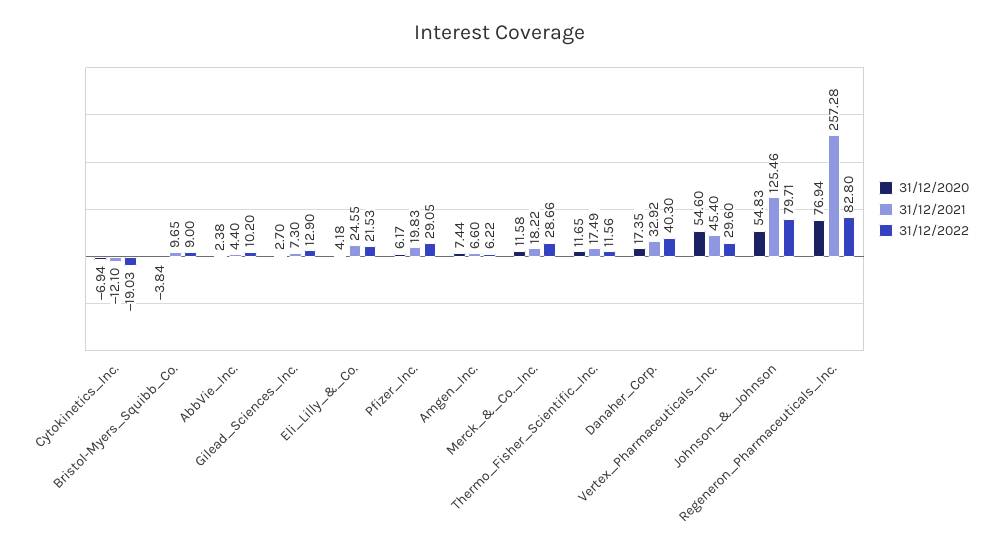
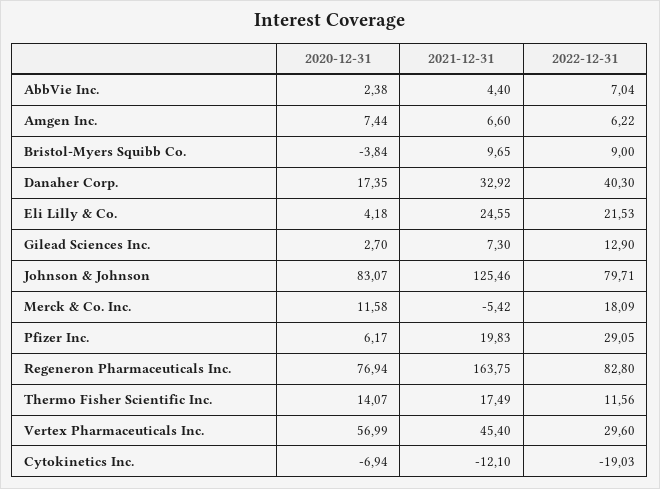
  {
    "31/12/2020": {
      "Cytokinetics_Inc.": -6.94,
      "Bristol-Myers_Squibb_Co.": -3.84,
      "AbbVie_Inc.": 2.38,
      "Gilead_Sciences_Inc.": 2.7,
      "Eli_Lilly_&_Co.": 4.18,
      "Pfizer_Inc.": 6.17,
      "Amgen_Inc.": 7.44,
      "Merck_&_Co._Inc.": 11.58,
-     "Thermo_Fisher_Scientific_Inc.": 11.65,
+     "Thermo_Fisher_Scientific_Inc.": 14.07,
      "Danaher_Corp.": 17.35,
-     "Vertex_Pharmaceuticals_Inc.": 54.6,
+     "Vertex_Pharmaceuticals_Inc.": 56.99,
-     "Johnson_&_Johnson": 54.83,
+     "Johnson_&_Johnson": 83.07,
      "Regeneron_Pharmaceuticals_Inc.": 76.94
    },
    "31/12/2021": {
      "Cytokinetics_Inc.": -12.1,
      "Bristol-Myers_Squibb_Co.": 9.65,
      "AbbVie_Inc.": 4.4,
      "Gilead_Sciences_Inc.": 7.3,
      "Eli_Lilly_&_Co.": 24.55,
      "Pfizer_Inc.": 19.83,
      "Amgen_Inc.": 6.6,
-     "Merck_&_Co._Inc.": 18.22,
+     "Merck_&_Co._Inc.": -5.42,
      "Thermo_Fisher_Scientific_Inc.": 17.49,
      "Danaher_Corp.": 32.92,
      "Vertex_Pharmaceuticals_Inc.": 45.4,
      "Johnson_&_Johnson": 125.46,
-     "Regeneron_Pharmaceuticals_Inc.": 257.28
+     "Regeneron_Pharmaceuticals_Inc.": 163.75
    },
    "31/12/2022": {
      "Cytokinetics_Inc.": -19.03,
      "Bristol-Myers_Squibb_Co.": 9,
-     "AbbVie_Inc.": 10.2,
+     "AbbVie_Inc.": 7.04,
      "Gilead_Sciences_Inc.": 12.9,
      "Eli_Lilly_&_Co.": 21.53,
      "Pfizer_Inc.": 29.05,
      "Amgen_Inc.": 6.22,
-     "Merck_&_Co._Inc.": 28.66,
+     "Merck_&_Co._Inc.": 18.09,
      "Thermo_Fisher_Scientific_Inc.": 11.56,
      "Danaher_Corp.": 40.3,
      "Vertex_Pharmaceuticals_Inc.": 29.6,
      "Johnson_&_Johnson": 79.71,
      "Regeneron_Pharmaceuticals_Inc.": 82.8
    }
  }

